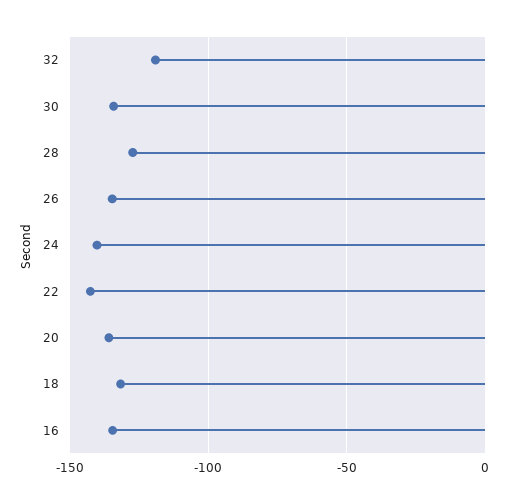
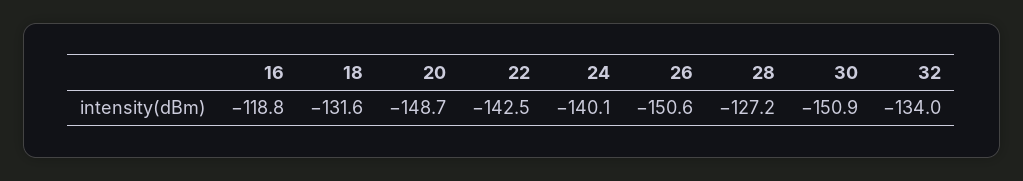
  {
-   "32": -120,
+   "32": -134,
-   "30": -135,
+   "30": -150.9,
    "28": -127.2,
-   "26": -135,
+   "26": -150.6,
    "24": -140.1,
    "22": -142.5,
-   "20": -135,
+   "20": -148.7,
    "18": -131.6,
-   "16": -135
+   "16": -118.8
  }

